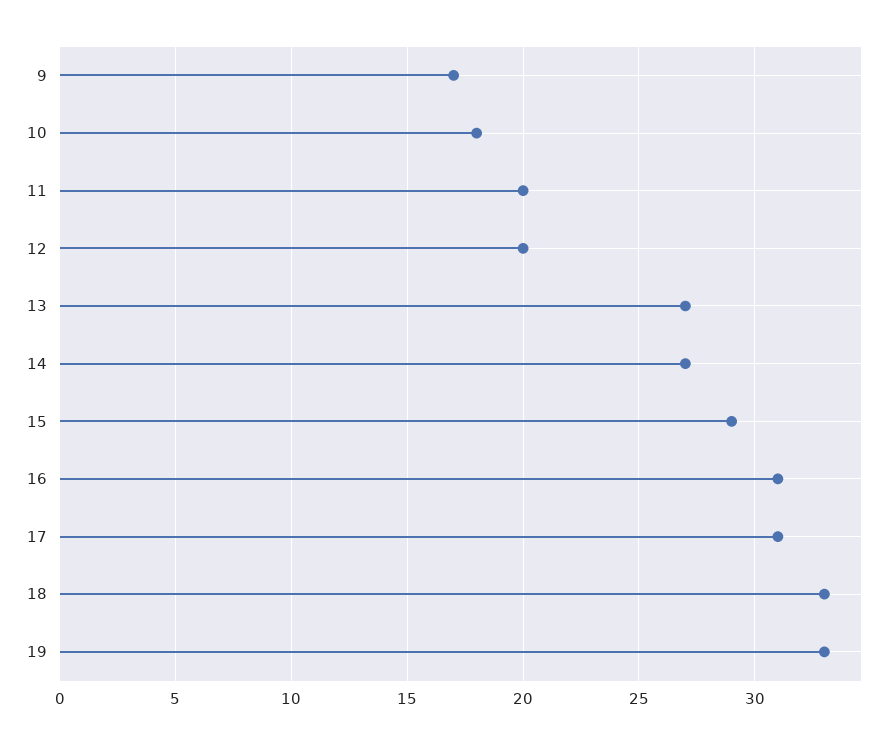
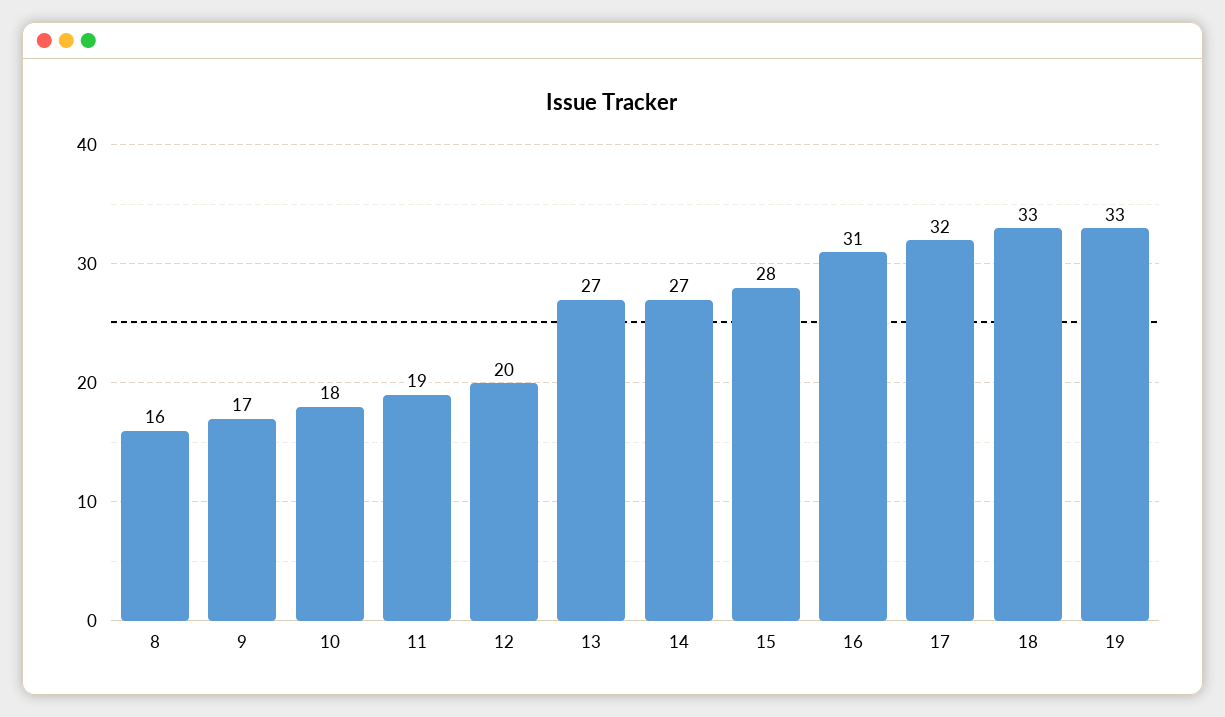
  {
    "9": 17,
    "10": 18,
-   "11": 20,
+   "11": 19,
    "12": 20,
    "13": 27,
    "14": 27,
-   "15": 29,
+   "15": 28,
    "16": 31,
-   "17": 31,
+   "17": 32,
    "18": 33,
-   "19": 33
+   "19": 33,
+   "8": 16
  }

